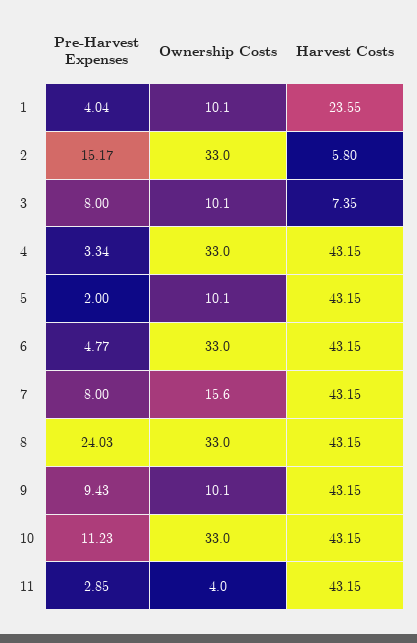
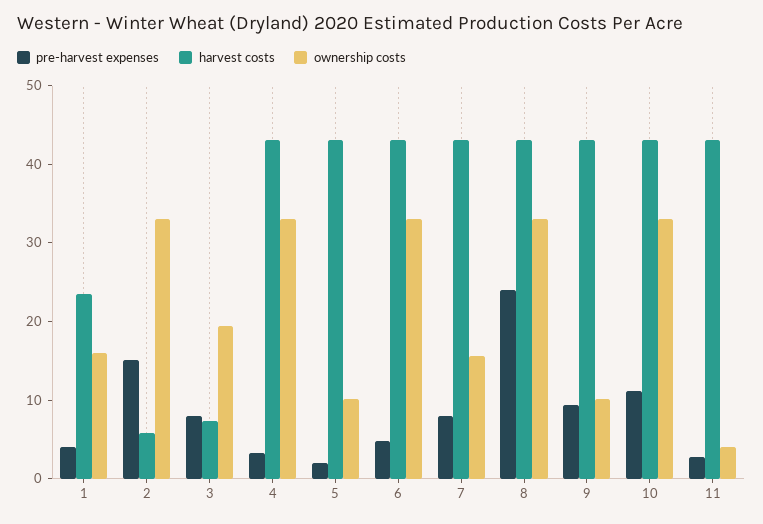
  {
    "Pre-Harvest Expenses": {
      "1": 4.04,
      "2": 15.17,
      "3": 8,
      "4": 3.34,
      "5": 2,
      "6": 4.77,
      "7": 8,
      "8": 24.03,
      "9": 9.43,
      "10": 11.23,
      "11": 2.85
    },
    "Ownership Costs": {
-     "1": 10.1,
+     "1": 16,
      "2": 33,
-     "3": 10.1,
+     "3": 20,
      "4": 33,
      "5": 10.1,
      "6": 33,
      "7": 15.6,
      "8": 33,
      "9": 10.1,
      "10": 33,
      "11": 4
    },
    "Harvest Costs": {
      "1": 23.55,
      "2": 5.8,
      "3": 7.35,
      "4": 43.15,
      "5": 43.15,
      "6": 43.15,
      "7": 43.15,
      "8": 43.15,
      "9": 43.15,
      "10": 43.15,
      "11": 43.15
    }
  }

